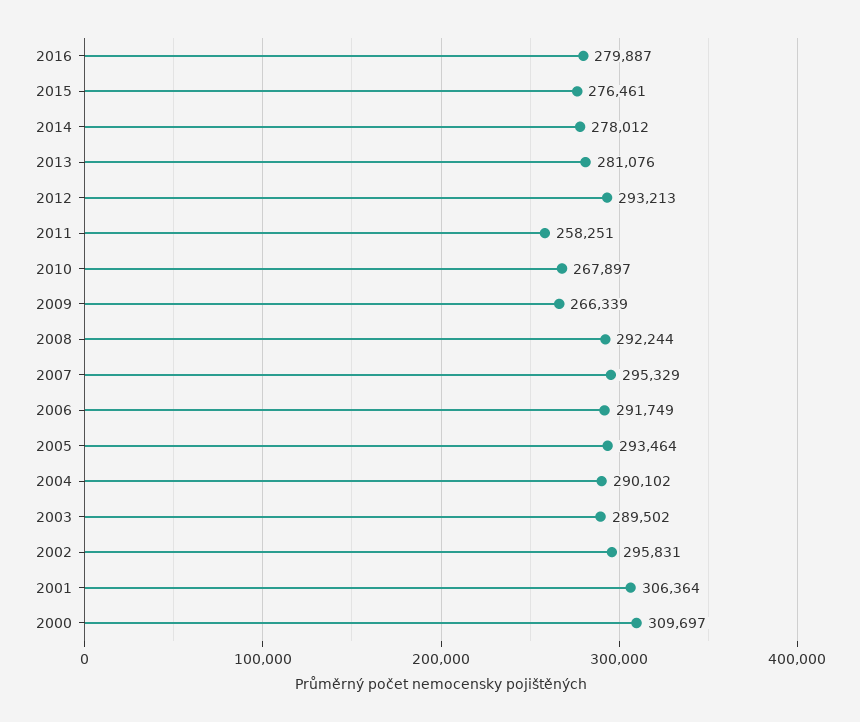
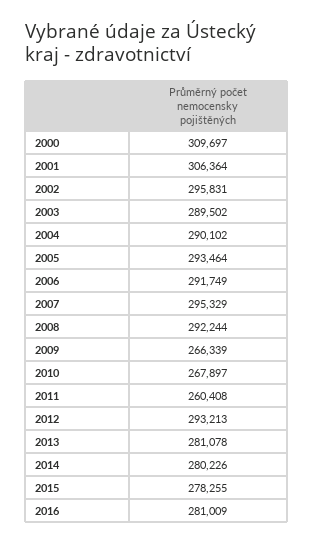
  {
-   "2016": 279887,
+   "2016": 281009,
-   "2015": 276461,
+   "2015": 278255,
-   "2014": 278012,
+   "2014": 280226,
-   "2013": 281076,
+   "2013": 281078,
    "2012": 293213,
-   "2011": 258251,
+   "2011": 260408,
    "2010": 267897,
    "2009": 266339,
    "2008": 292244,
    "2007": 295329,
    "2006": 291749,
    "2005": 293464,
    "2004": 290102,
    "2003": 289502,
    "2002": 295831,
    "2001": 306364,
    "2000": 309697
  }

